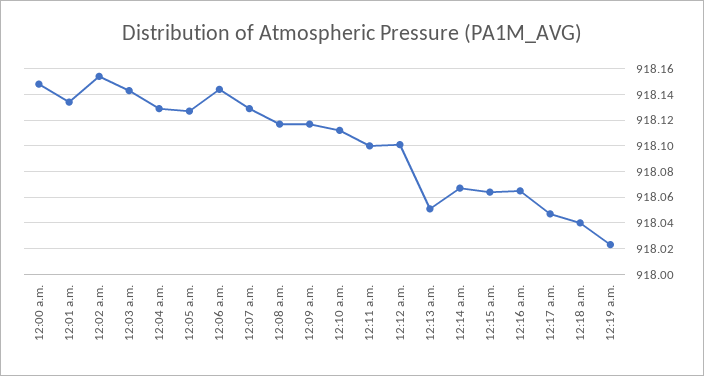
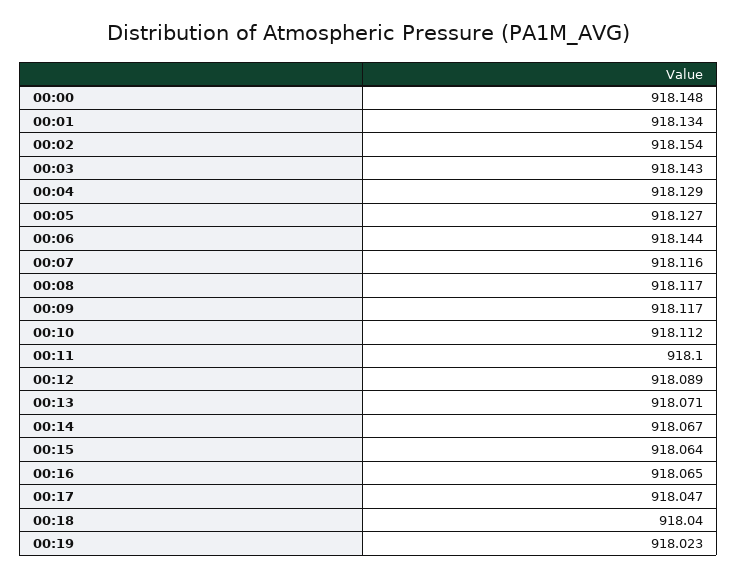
  {
    "12:00 a.m.": 918.148,
    "12:01 a.m.": 918.134,
    "12:02 a.m.": 918.154,
    "12:03 a.m.": 918.143,
    "12:04 a.m.": 918.129,
    "12:05 a.m.": 918.127,
    "12:06 a.m.": 918.144,
-   "12:07 a.m.": 918.13,
+   "12:07 a.m.": 918.116,
    "12:08 a.m.": 918.117,
    "12:09 a.m.": 918.117,
    "12:10 a.m.": 918.112,
    "12:11 a.m.": 918.1,
-   "12:12 a.m.": 918.1,
+   "12:12 a.m.": 918.089,
-   "12:13 a.m.": 918.05,
+   "12:13 a.m.": 918.071,
    "12:14 a.m.": 918.067,
    "12:15 a.m.": 918.064,
    "12:16 a.m.": 918.065,
    "12:17 a.m.": 918.047,
    "12:18 a.m.": 918.04,
    "12:19 a.m.": 918.023
  }

